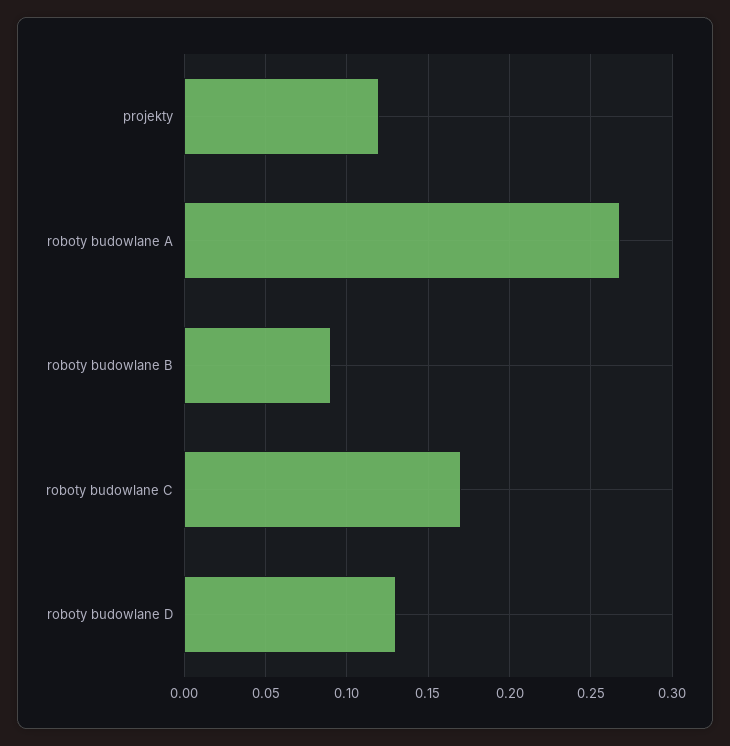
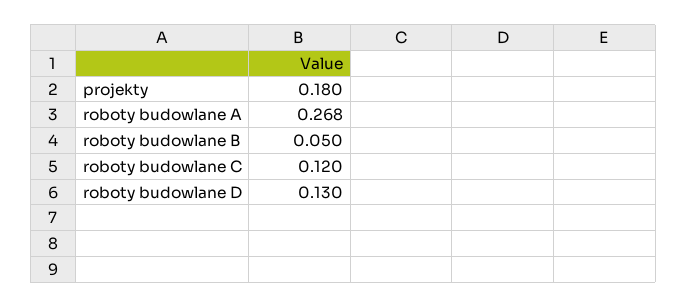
  {
-   "projekty": 0.12,
+   "projekty": 0.18,
    "roboty budowlane A": 0.268,
-   "roboty budowlane B": 0.09,
+   "roboty budowlane B": 0.05,
-   "roboty budowlane C": 0.17,
+   "roboty budowlane C": 0.12,
    "roboty budowlane D": 0.13
  }

